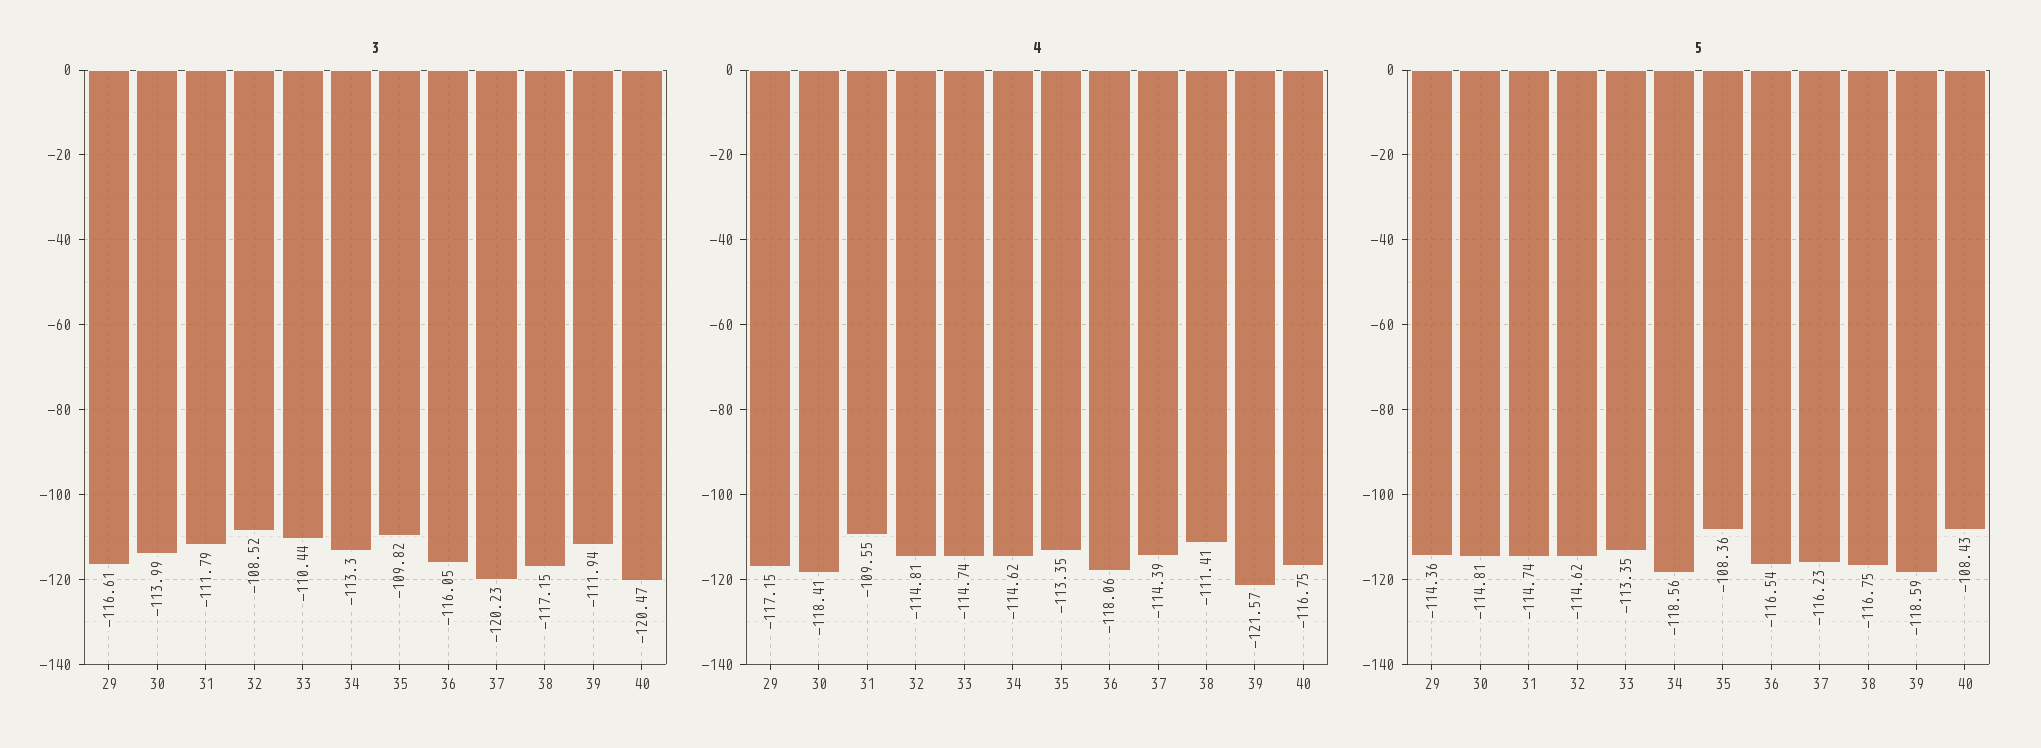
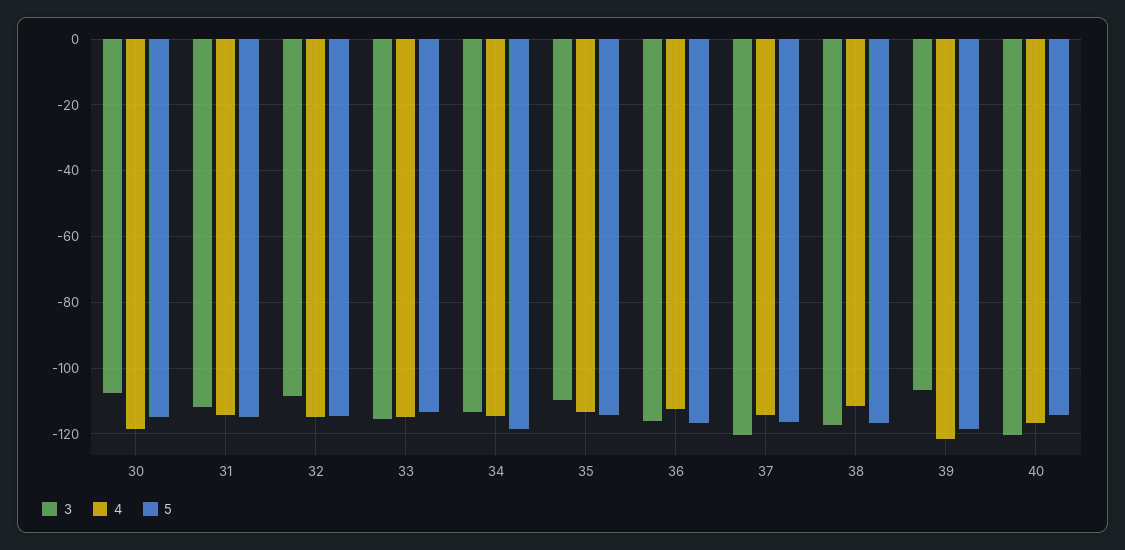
  {
    "3": {
-     "29": -116.61,
-     "30": -113.99,
+     "30": -108,
      "31": -111.79,
      "32": -108.52,
-     "33": -110.44,
+     "33": -116,
      "34": -113.3,
      "35": -109.82,
      "36": -116.05,
      "37": -120.23,
      "38": -117.15,
-     "39": -111.94,
+     "39": -106,
      "40": -120.47
    },
    "4": {
-     "29": -117.15,
      "30": -118.41,
-     "31": -109.55,
+     "31": -114,
      "32": -114.81,
      "33": -114.74,
      "34": -114.62,
      "35": -113.35,
-     "36": -118.06,
+     "36": -112,
      "37": -114.39,
      "38": -111.41,
      "39": -121.57,
      "40": -116.75
    },
    "5": {
-     "29": -114.36,
      "30": -114.81,
      "31": -114.74,
      "32": -114.62,
      "33": -113.35,
      "34": -118.56,
-     "35": -108.36,
+     "35": -114,
      "36": -116.54,
      "37": -116.23,
      "38": -116.75,
      "39": -118.59,
-     "40": -108.43
+     "40": -114
    }
  }

